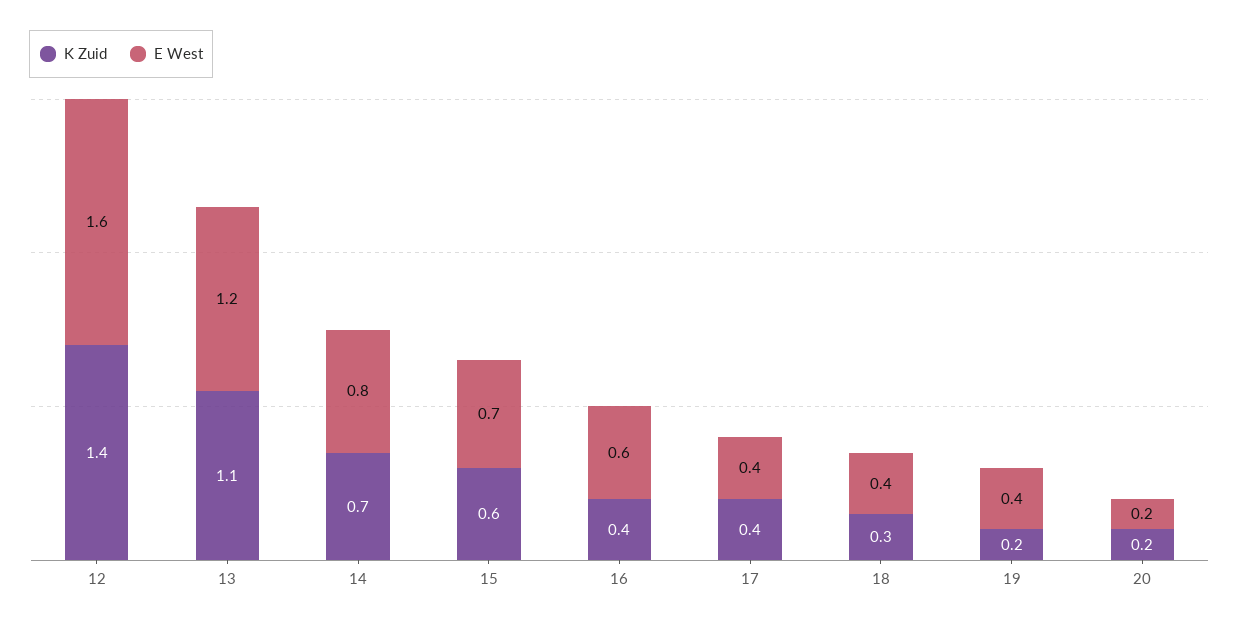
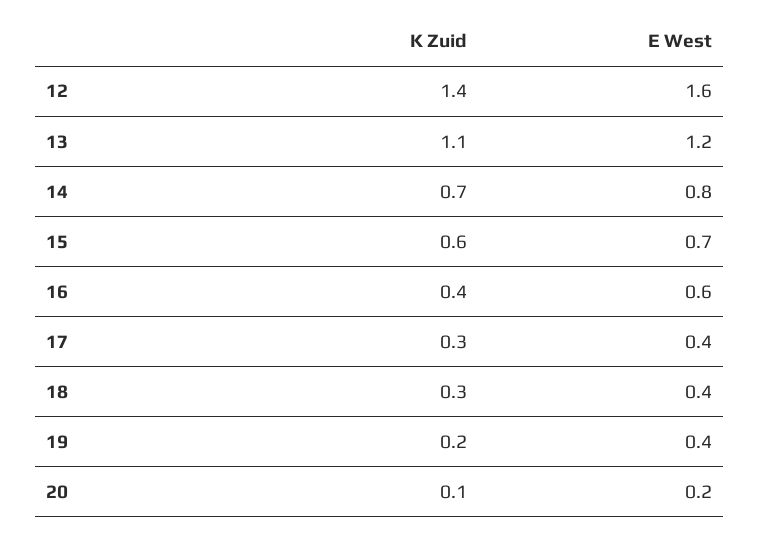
  {
    "K Zuid": {
      "12": 1.4,
      "13": 1.1,
      "14": 0.7,
      "15": 0.6,
      "16": 0.4,
-     "17": 0.4,
+     "17": 0.3,
      "18": 0.3,
      "19": 0.2,
-     "20": 0.2
+     "20": 0.1
    },
    "E West": {
      "12": 1.6,
      "13": 1.2,
      "14": 0.8,
      "15": 0.7,
      "16": 0.6,
      "17": 0.4,
      "18": 0.4,
      "19": 0.4,
      "20": 0.2
    }
  }

